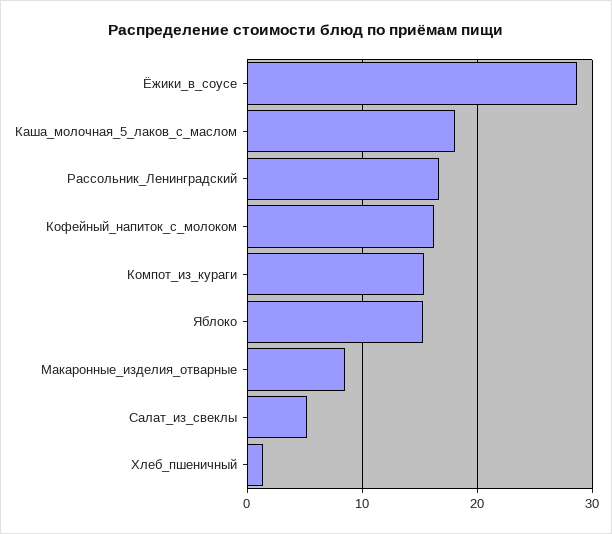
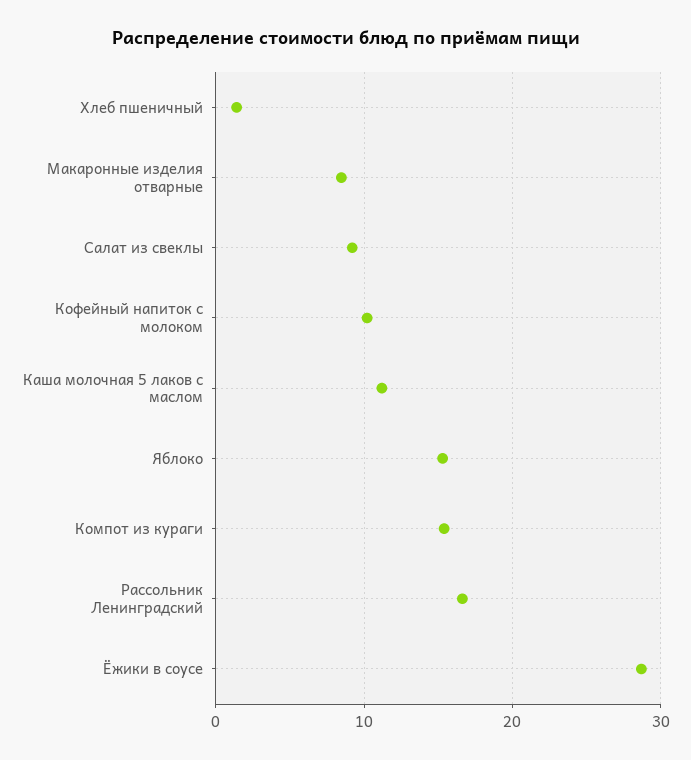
  {
    "Ёжики_в_соусе": 29,
-   "Каша_молочная_5_лаков_с_маслом": 18,
+   "Каша_молочная_5_лаков_с_маслом": 11,
    "Рассольник_Ленинградский": 17,
-   "Кофейный_напиток_с_молоком": 16,
+   "Кофейный_напиток_с_молоком": 10,
    "Компот_из_кураги": 15,
    "Яблоко": 15,
    "Макаронные_изделия_отварные": 8,
-   "Салат_из_свеклы": 5,
+   "Салат_из_свеклы": 9,
    "Хлеб_пшеничный": 1
  }

